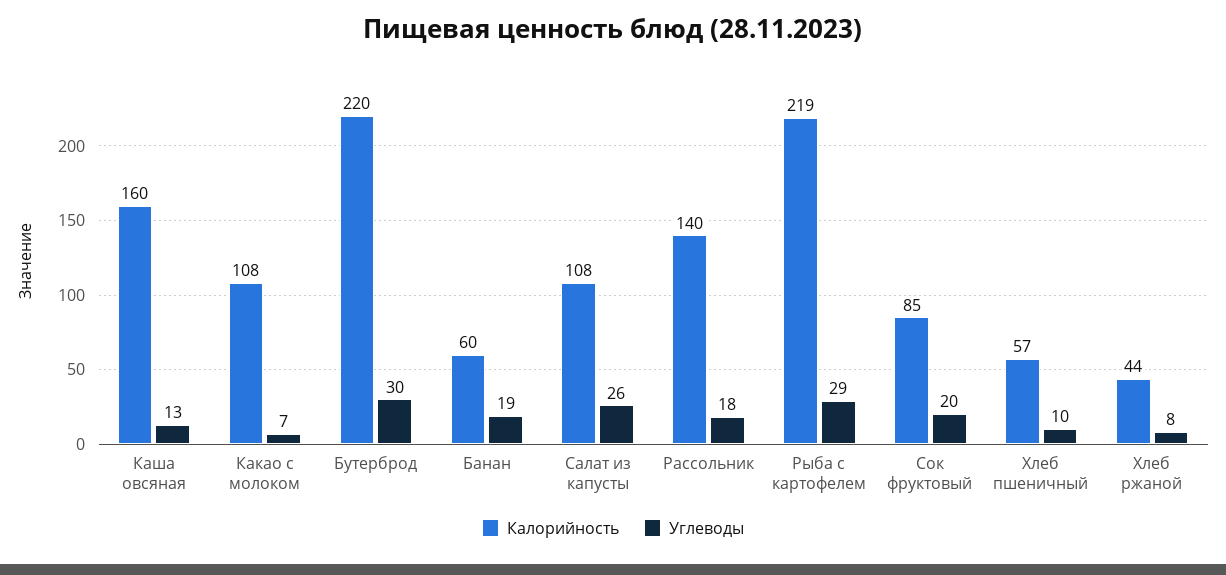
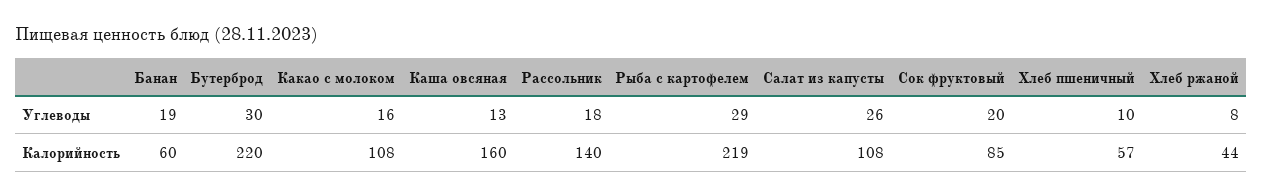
  {
    "Калорийность": {
      "Каша овсяная": 160,
      "Какао с молоком": 108,
      "Бутерброд": 220,
      "Банан": 60,
      "Салат из капусты": 108,
      "Рассольник": 140,
      "Рыба с картофелем": 219,
      "Сок фруктовый": 85,
      "Хлеб пшеничный": 57,
      "Хлеб ржаной": 44
    },
    "Углеводы": {
      "Каша овсяная": 13,
-     "Какао с молоком": 7,
+     "Какао с молоком": 16,
      "Бутерброд": 30,
      "Банан": 19,
      "Салат из капусты": 26,
      "Рассольник": 18,
      "Рыба с картофелем": 29,
      "Сок фруктовый": 20,
      "Хлеб пшеничный": 10,
      "Хлеб ржаной": 8
    }
  }

